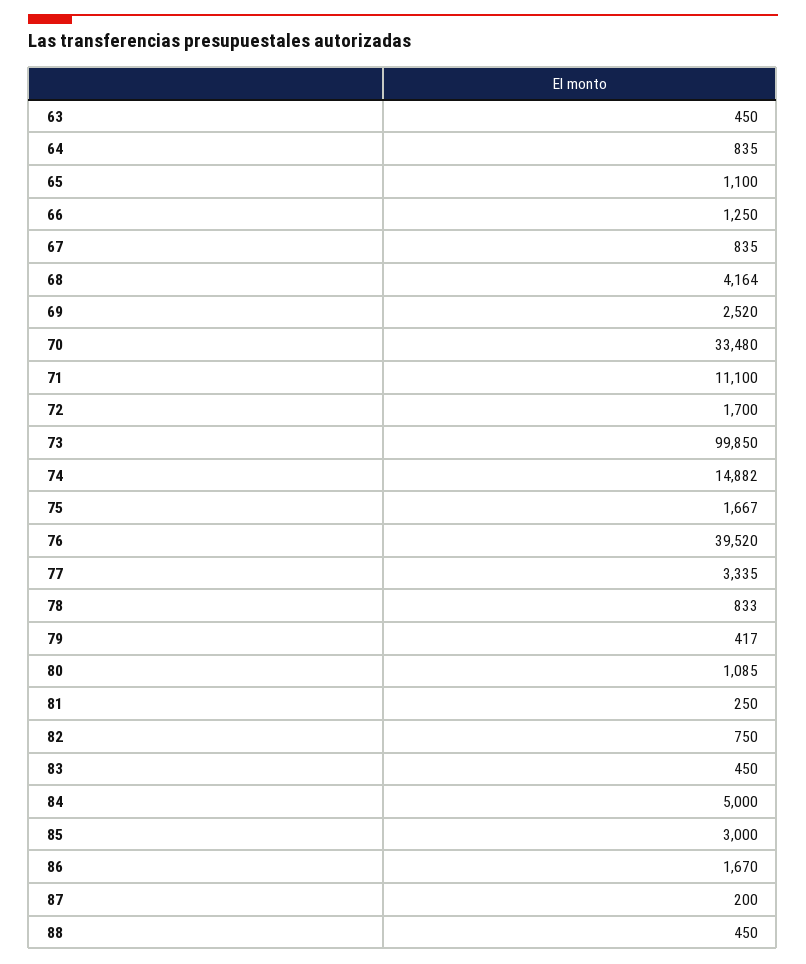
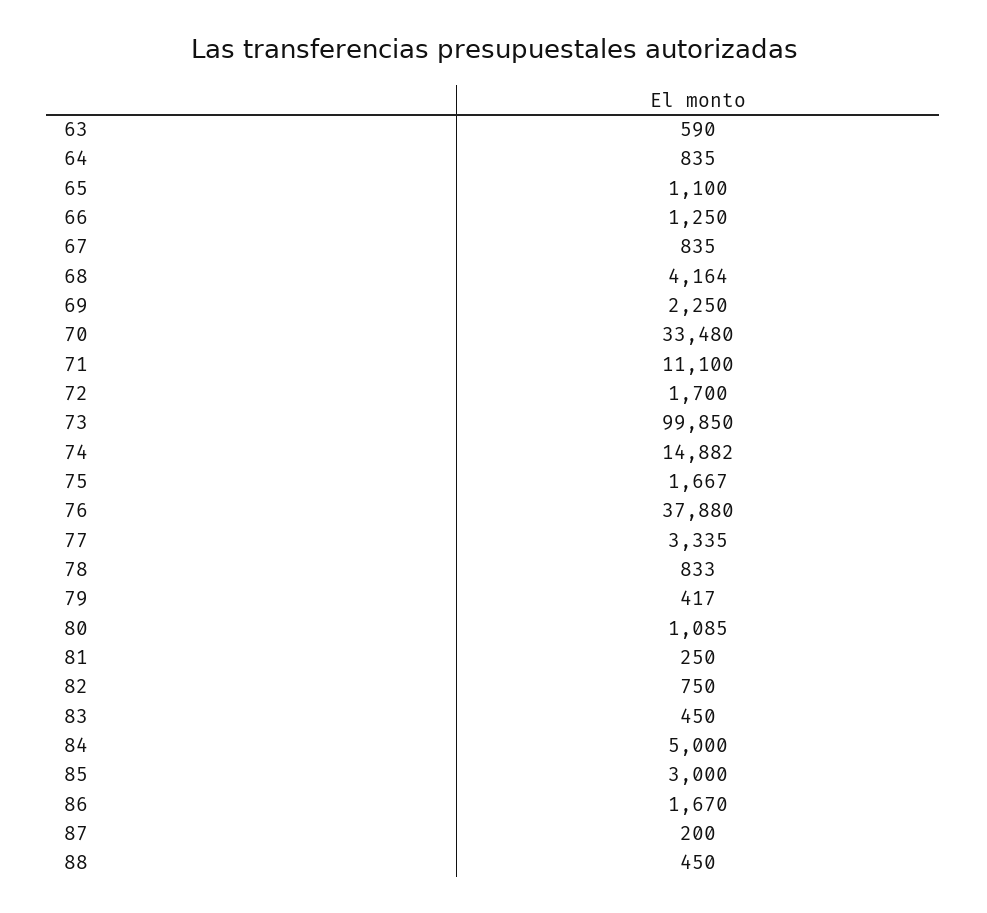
  {
-   "63": 450,
+   "63": 590,
    "64": 835,
    "65": 1100,
    "66": 1250,
    "67": 835,
    "68": 4164,
-   "69": 2520,
+   "69": 2250,
    "70": 33480,
    "71": 11100,
    "72": 1700,
    "73": 99850,
    "74": 14882,
    "75": 1667,
-   "76": 39520,
+   "76": 37880,
    "77": 3335,
    "78": 833,
    "79": 417,
    "80": 1085,
    "81": 250,
    "82": 750,
    "83": 450,
    "84": 5000,
    "85": 3000,
    "86": 1670,
    "87": 200,
    "88": 450
  }

